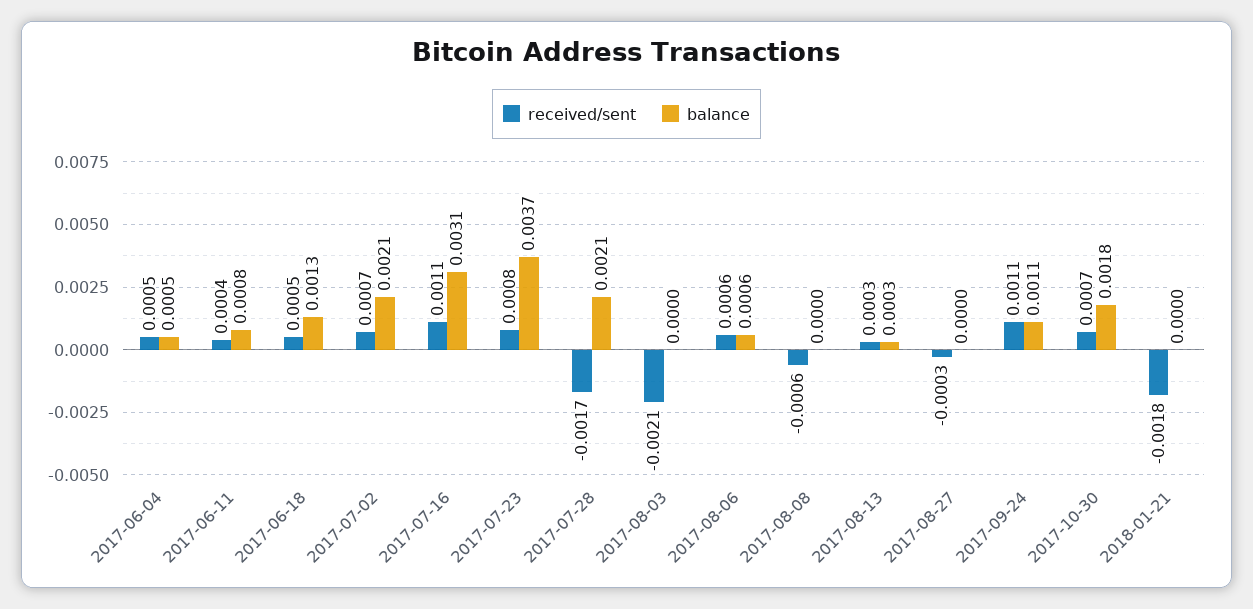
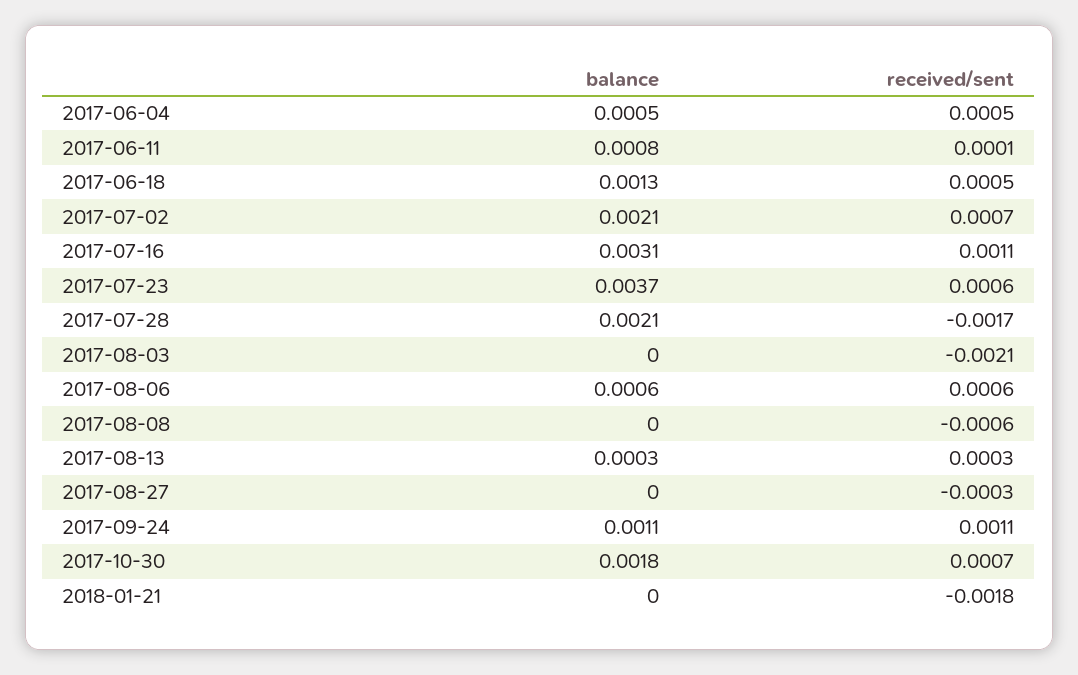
  {
    "received/sent": {
      "2017-06-04": 0.0005,
-     "2017-06-11": 0.0004,
+     "2017-06-11": 0.0001,
      "2017-06-18": 0.0005,
      "2017-07-02": 0.0007,
      "2017-07-16": 0.0011,
-     "2017-07-23": 0.0008,
+     "2017-07-23": 0.0006,
      "2017-07-28": -0.0017,
      "2017-08-03": -0.0021,
      "2017-08-06": 0.0006,
      "2017-08-08": -0.0006,
      "2017-08-13": 0.0003,
      "2017-08-27": -0.0003,
      "2017-09-24": 0.0011,
      "2017-10-30": 0.0007,
      "2018-01-21": -0.0018
    },
    "balance": {
      "2017-06-04": 0.0005,
      "2017-06-11": 0.0008,
      "2017-06-18": 0.0013,
      "2017-07-02": 0.0021,
      "2017-07-16": 0.0031,
      "2017-07-23": 0.0037,
      "2017-07-28": 0.0021,
      "2017-08-03": 0,
      "2017-08-06": 0.0006,
      "2017-08-08": 0,
      "2017-08-13": 0.0003,
      "2017-08-27": 0,
      "2017-09-24": 0.0011,
      "2017-10-30": 0.0018,
      "2018-01-21": 0
    }
  }

